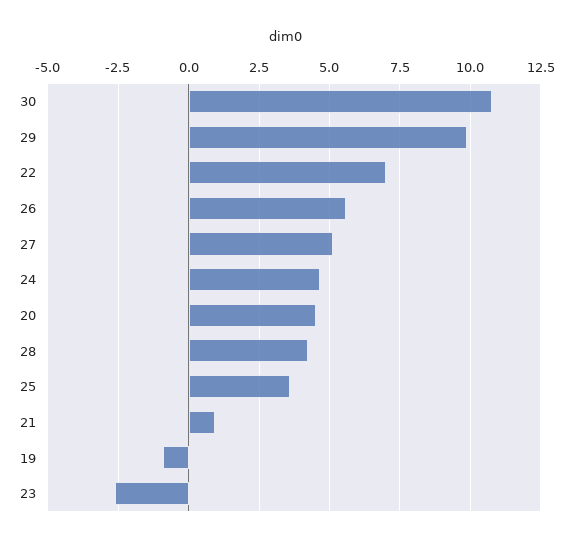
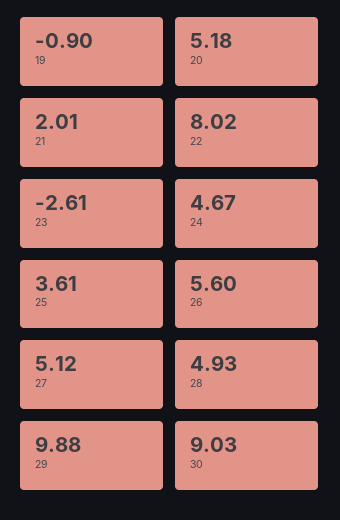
  {
-   "30": 10.75,
+   "30": 9.03,
    "29": 9.88,
-   "22": 7,
+   "22": 8.02,
    "26": 5.6,
    "27": 5.12,
    "24": 4.67,
-   "20": 4.5,
+   "20": 5.18,
-   "28": 4.25,
+   "28": 4.93,
    "25": 3.61,
-   "21": 1,
+   "21": 2.01,
    "19": -0.9,
    "23": -2.61
  }

